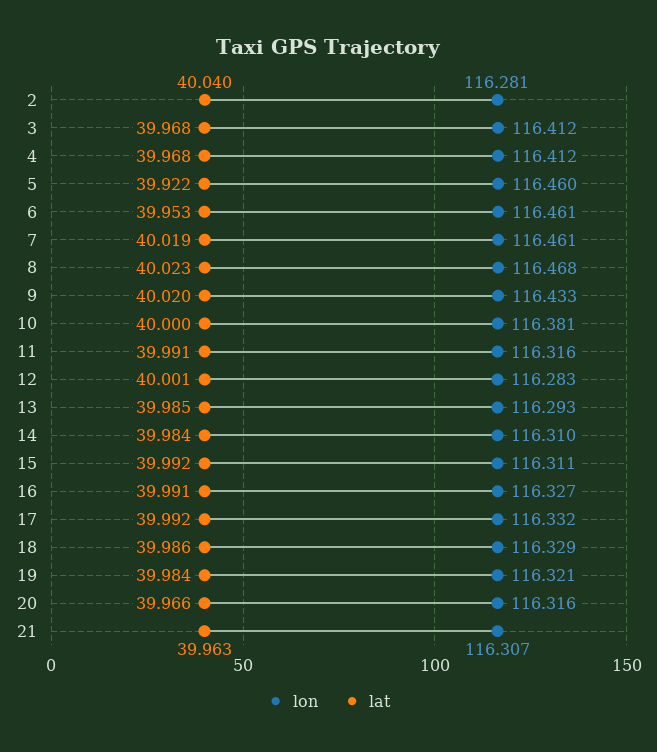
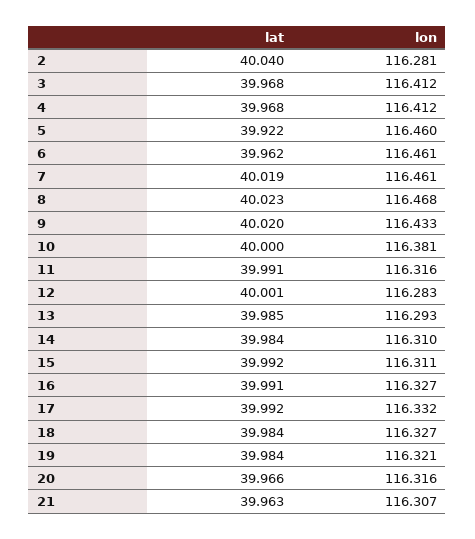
  {
    "lon": {
      "2": 116.281,
      "3": 116.412,
      "4": 116.412,
      "5": 116.46,
      "6": 116.461,
      "7": 116.461,
      "8": 116.468,
      "9": 116.433,
      "10": 116.381,
      "11": 116.316,
      "12": 116.283,
      "13": 116.293,
      "14": 116.31,
      "15": 116.311,
      "16": 116.327,
      "17": 116.332,
-     "18": 116.329,
+     "18": 116.327,
      "19": 116.321,
      "20": 116.316,
      "21": 116.307
    },
    "lat": {
      "2": 40.04,
      "3": 39.968,
      "4": 39.968,
      "5": 39.922,
-     "6": 39.953,
+     "6": 39.962,
      "7": 40.019,
      "8": 40.023,
      "9": 40.02,
      "10": 40,
      "11": 39.991,
      "12": 40.001,
      "13": 39.985,
      "14": 39.984,
      "15": 39.992,
      "16": 39.991,
      "17": 39.992,
-     "18": 39.986,
+     "18": 39.984,
      "19": 39.984,
      "20": 39.966,
      "21": 39.963
    }
  }

